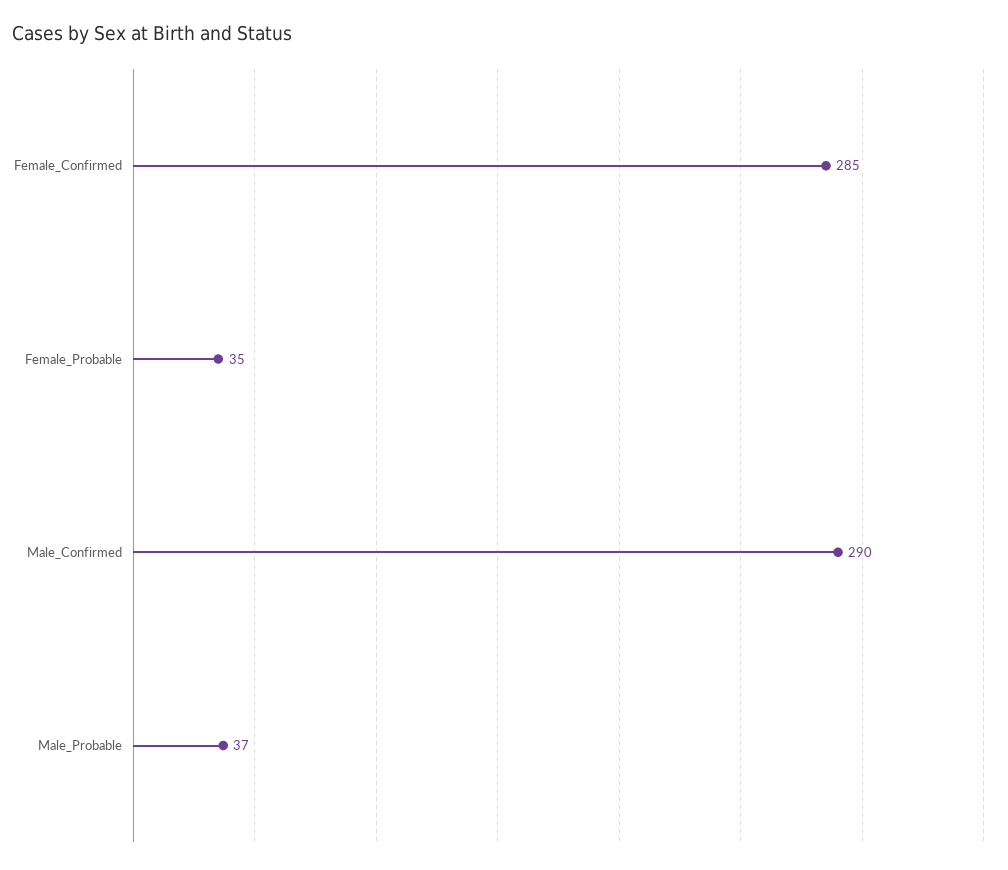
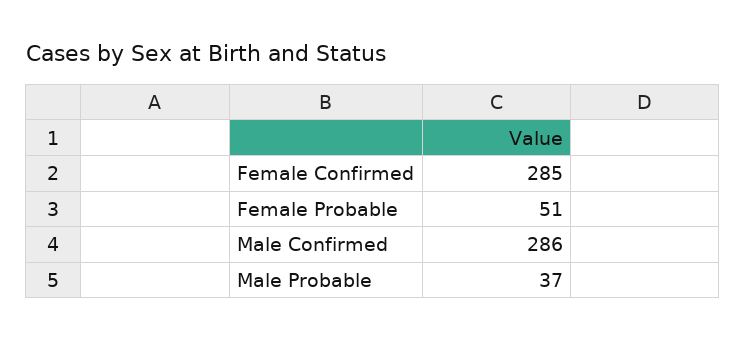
  {
    "Female_Confirmed": 285,
-   "Female_Probable": 35,
+   "Female_Probable": 51,
-   "Male_Confirmed": 290,
+   "Male_Confirmed": 286,
    "Male_Probable": 37
  }

